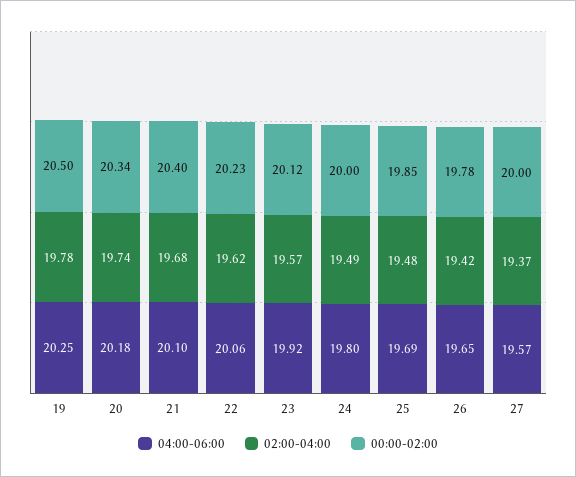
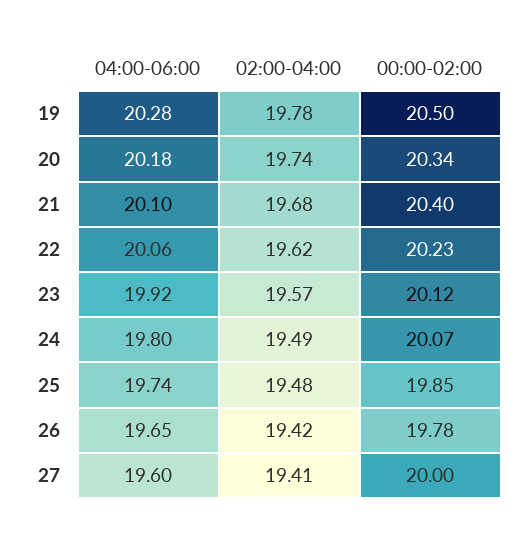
  {
    "04:00-06:00": {
-     "19": 20.25,
+     "19": 20.28,
      "20": 20.18,
      "21": 20.1,
      "22": 20.06,
      "23": 19.92,
      "24": 19.8,
-     "25": 19.69,
+     "25": 19.74,
      "26": 19.65,
-     "27": 19.57
+     "27": 19.6
    },
    "02:00-04:00": {
      "19": 19.78,
      "20": 19.74,
      "21": 19.68,
      "22": 19.62,
      "23": 19.57,
      "24": 19.49,
      "25": 19.48,
      "26": 19.42,
-     "27": 19.37
+     "27": 19.41
    },
    "00:00-02:00": {
      "19": 20.5,
      "20": 20.34,
      "21": 20.4,
      "22": 20.23,
      "23": 20.12,
-     "24": 20,
+     "24": 20.07,
      "25": 19.85,
      "26": 19.78,
      "27": 20
    }
  }

